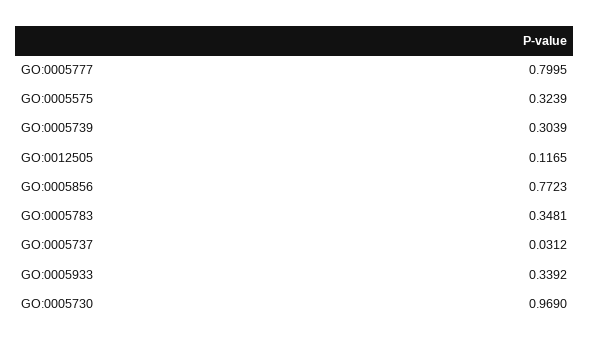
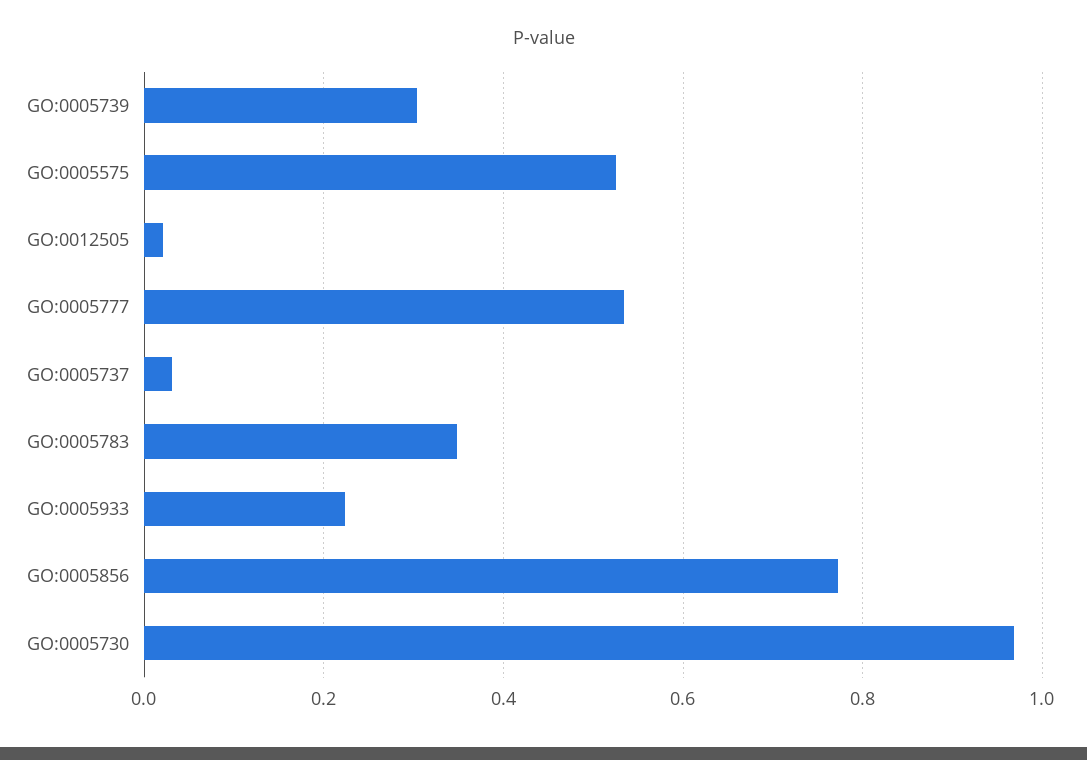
  {
-   "GO:0005777": 0.7995,
+   "GO:0005777": 0.54,
-   "GO:0005575": 0.3239,
+   "GO:0005575": 0.52,
    "GO:0005739": 0.3039,
-   "GO:0012505": 0.1165,
+   "GO:0012505": 0.02,
    "GO:0005856": 0.7723,
    "GO:0005783": 0.3481,
    "GO:0005737": 0.0312,
-   "GO:0005933": 0.3392,
+   "GO:0005933": 0.22,
    "GO:0005730": 0.969
  }

